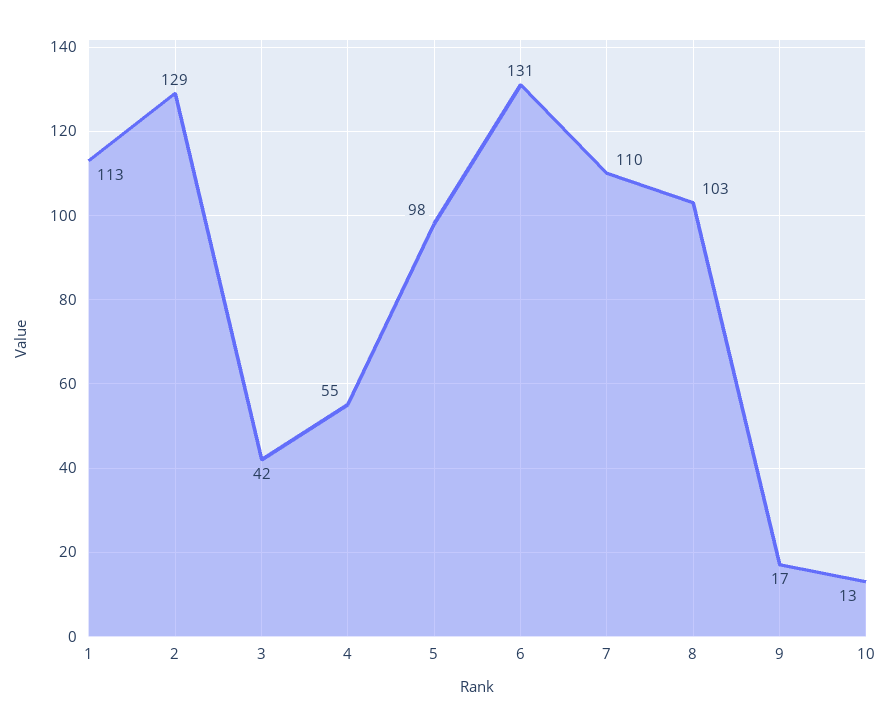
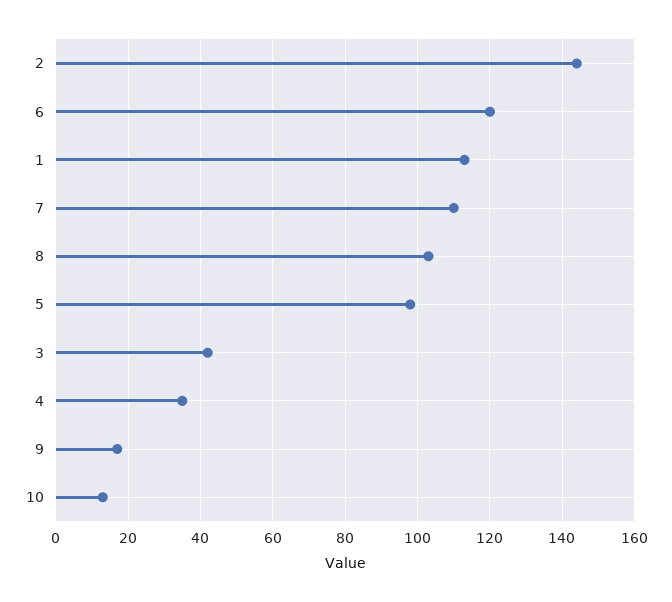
  {
    "1": 113,
-   "2": 129,
+   "2": 145,
    "3": 42,
-   "4": 55,
+   "4": 35,
    "5": 98,
-   "6": 131,
+   "6": 120,
    "7": 110,
    "8": 103,
    "9": 17,
    "10": 13
  }

